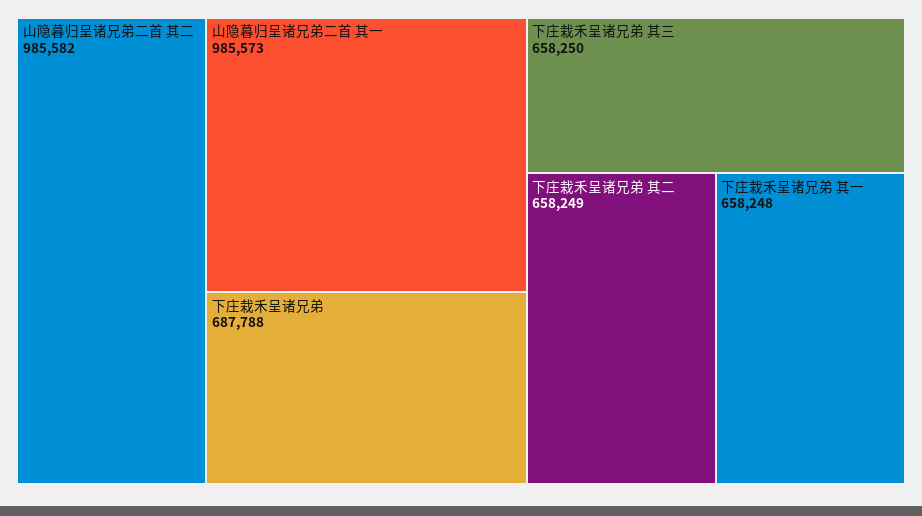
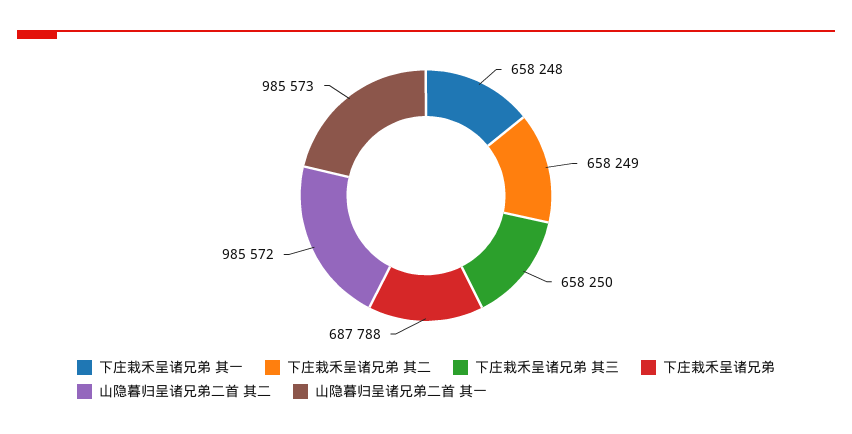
  {
-   "山隐暮归呈诸兄弟二首 其二": 985582,
+   "山隐暮归呈诸兄弟二首 其二": 985572,
    "山隐暮归呈诸兄弟二首 其一": 985573,
    "下庄栽禾呈诸兄弟": 687788,
    "下庄栽禾呈诸兄弟 其三": 658250,
    "下庄栽禾呈诸兄弟 其二": 658249,
    "下庄栽禾呈诸兄弟 其一": 658248
  }

